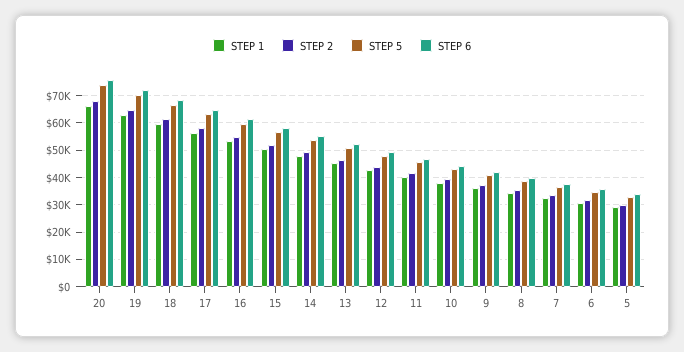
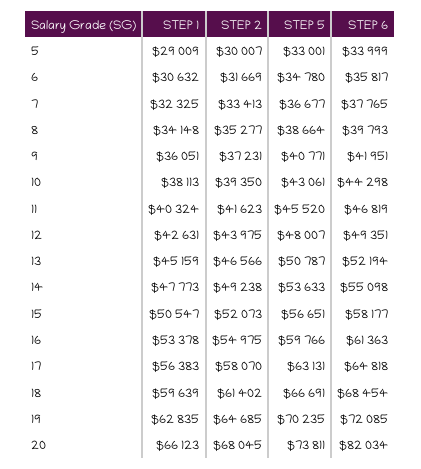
  {
    "STEP 1": {
      "20": 66123,
      "19": 62835,
      "18": 59639,
      "17": 56383,
      "16": 53378,
      "15": 50547,
      "14": 47773,
      "13": 45159,
      "12": 42631,
      "11": 40324,
      "10": 38113,
      "9": 36051,
      "8": 34148,
      "7": 32325,
      "6": 30632,
      "5": 29009
    },
    "STEP 2": {
      "20": 68045,
      "19": 64685,
      "18": 61402,
      "17": 58070,
      "16": 54975,
      "15": 52073,
      "14": 49238,
      "13": 46566,
      "12": 43975,
      "11": 41623,
      "10": 39350,
      "9": 37231,
      "8": 35277,
      "7": 33413,
      "6": 31669,
      "5": 30007
    },
    "STEP 5": {
      "20": 73811,
      "19": 70235,
      "18": 66691,
      "17": 63131,
      "16": 59766,
      "15": 56651,
      "14": 53633,
      "13": 50787,
      "12": 48007,
      "11": 45520,
      "10": 43061,
      "9": 40771,
      "8": 38664,
      "7": 36677,
      "6": 34780,
      "5": 33001
    },
    "STEP 6": {
-     "20": 75000,
+     "20": 82034,
      "19": 72085,
      "18": 68454,
      "17": 64818,
      "16": 61363,
      "15": 58177,
      "14": 55098,
      "13": 52194,
      "12": 49351,
      "11": 46819,
      "10": 44298,
      "9": 41951,
      "8": 39793,
      "7": 37765,
      "6": 35817,
      "5": 33999
    }
  }

